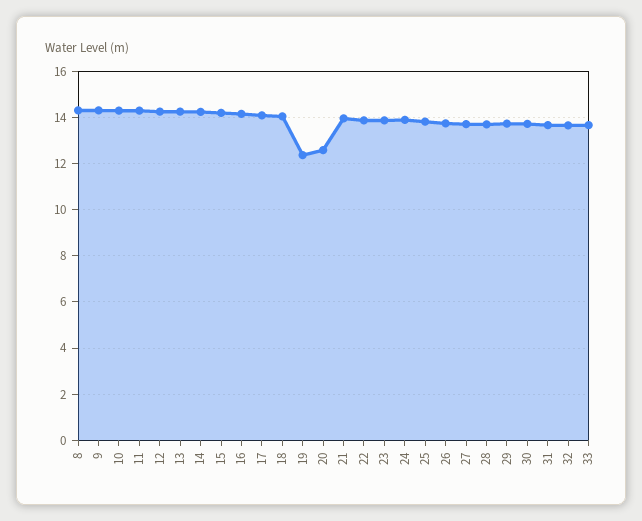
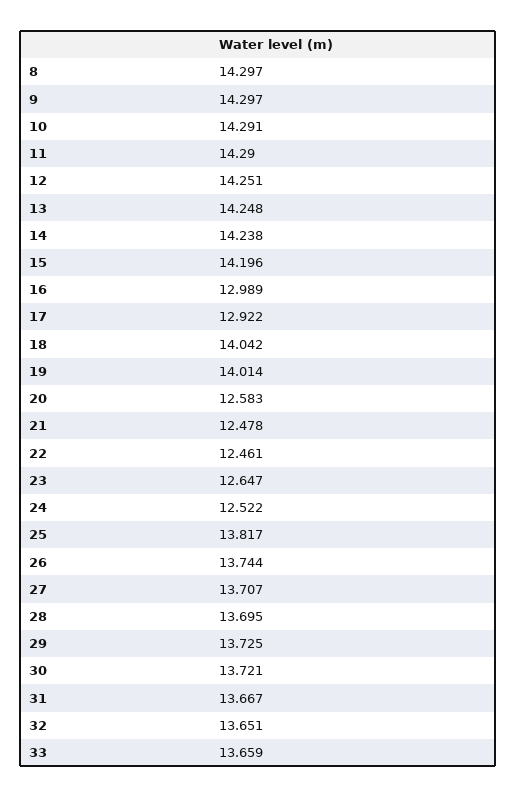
  {
    "8": 14.297,
    "9": 14.297,
    "10": 14.291,
    "11": 14.29,
    "12": 14.251,
    "13": 14.248,
    "14": 14.238,
    "15": 14.196,
-   "16": 14,
+   "16": 12.989,
-   "17": 14,
+   "17": 12.922,
    "18": 14.042,
-   "19": 12.5,
+   "19": 14.014,
    "20": 12.583,
-   "21": 14,
+   "21": 12.478,
-   "22": 14,
+   "22": 12.461,
-   "23": 14,
+   "23": 12.647,
-   "24": 14,
+   "24": 12.522,
    "25": 13.817,
    "26": 13.744,
    "27": 13.707,
    "28": 13.695,
    "29": 13.725,
    "30": 13.721,
    "31": 13.667,
    "32": 13.651,
    "33": 13.659
  }

